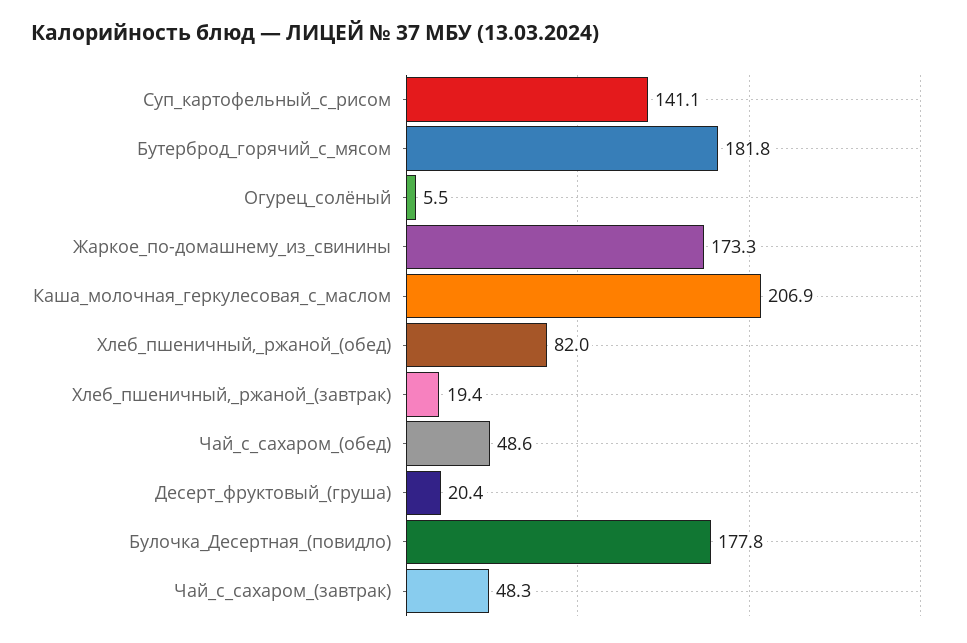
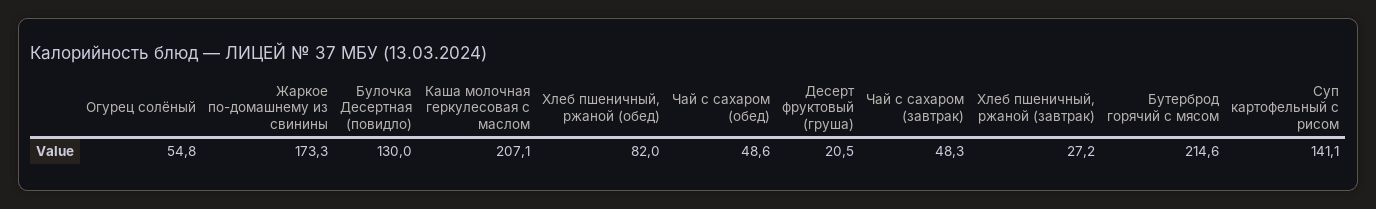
  {
    "Суп_картофельный_с_рисом": 141.1,
-   "Бутерброд_горячий_с_мясом": 181.8,
+   "Бутерброд_горячий_с_мясом": 214.6,
-   "Огурец_солёный": 5.5,
+   "Огурец_солёный": 54.8,
    "Жаркое_по-домашнему_из_свинины": 173.3,
-   "Каша_молочная_геркулесовая_с_маслом": 206.9,
+   "Каша_молочная_геркулесовая_с_маслом": 207.1,
    "Хлеб_пшеничный,_ржаной_(обед)": 82,
-   "Хлеб_пшеничный,_ржаной_(завтрак)": 19.4,
+   "Хлеб_пшеничный,_ржаной_(завтрак)": 27.2,
    "Чай_с_сахаром_(обед)": 48.6,
-   "Десерт_фруктовый_(груша)": 20.4,
+   "Десерт_фруктовый_(груша)": 20.5,
-   "Булочка_Десертная_(повидло)": 177.8,
+   "Булочка_Десертная_(повидло)": 130,
    "Чай_с_сахаром_(завтрак)": 48.3
  }

